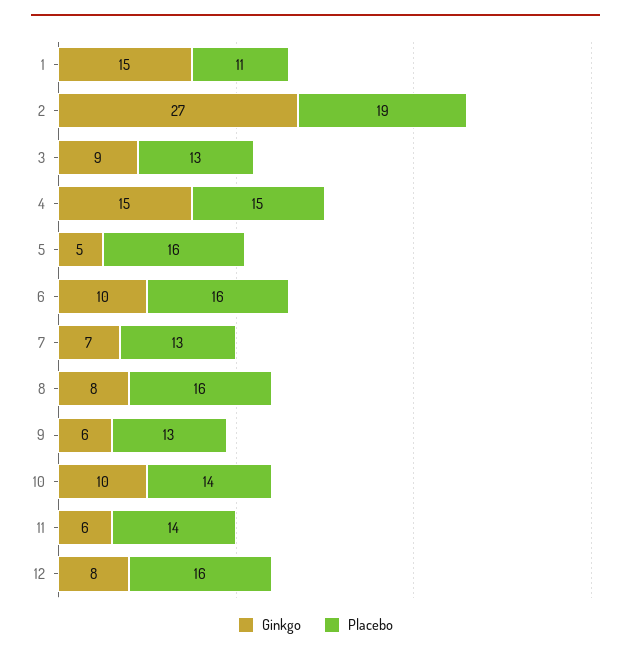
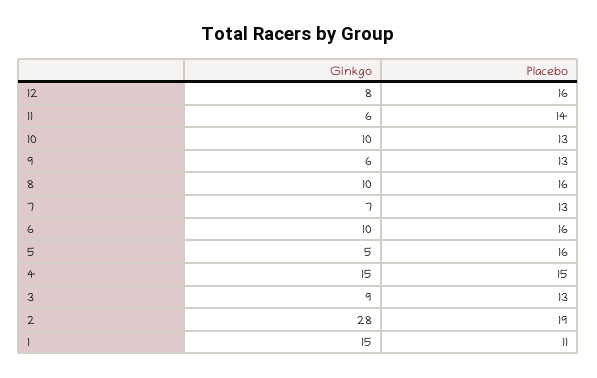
  {
    "Ginkgo": {
      "1": 15,
-     "2": 27,
+     "2": 28,
      "3": 9,
      "4": 15,
      "5": 5,
      "6": 10,
      "7": 7,
-     "8": 8,
+     "8": 10,
      "9": 6,
      "10": 10,
      "11": 6,
      "12": 8
    },
    "Placebo": {
      "1": 11,
      "2": 19,
      "3": 13,
      "4": 15,
      "5": 16,
      "6": 16,
      "7": 13,
      "8": 16,
      "9": 13,
-     "10": 14,
+     "10": 13,
      "11": 14,
      "12": 16
    }
  }

